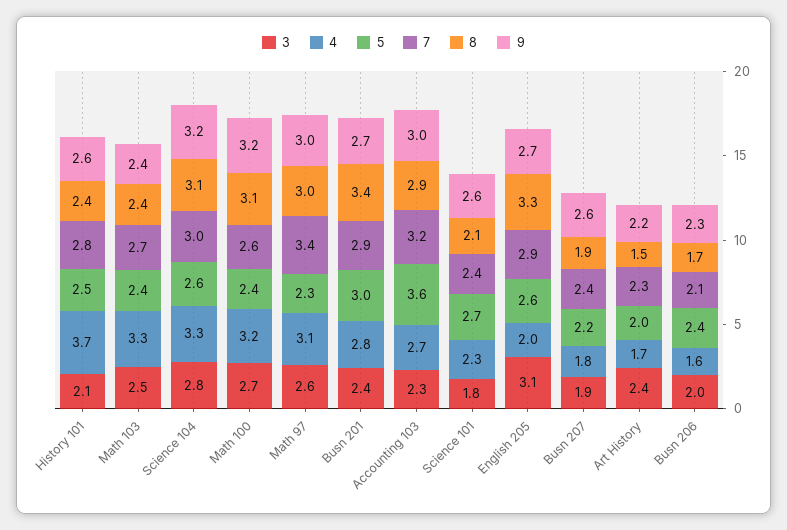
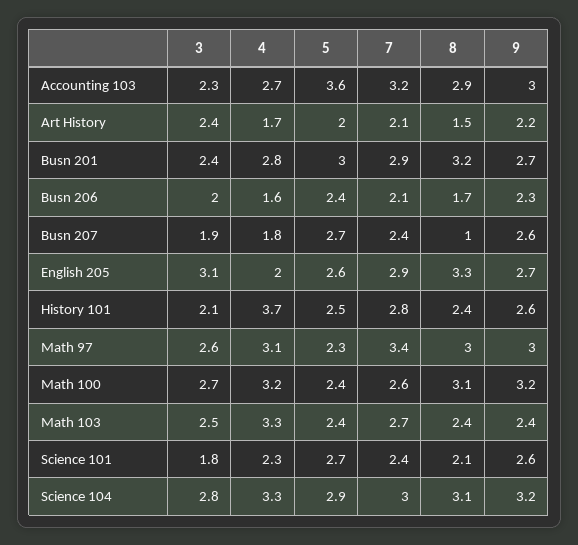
  {
    "3": {
      "History 101": 2.1,
      "Math 103": 2.5,
      "Science 104": 2.8,
      "Math 100": 2.7,
      "Math 97": 2.6,
      "Busn 201": 2.4,
      "Accounting 103": 2.3,
      "Science 101": 1.8,
      "English 205": 3.1,
      "Busn 207": 1.9,
      "Art History": 2.4,
      "Busn 206": 2
    },
    "4": {
      "History 101": 3.7,
      "Math 103": 3.3,
      "Science 104": 3.3,
      "Math 100": 3.2,
      "Math 97": 3.1,
      "Busn 201": 2.8,
      "Accounting 103": 2.7,
      "Science 101": 2.3,
      "English 205": 2,
      "Busn 207": 1.8,
      "Art History": 1.7,
      "Busn 206": 1.6
    },
    "5": {
      "History 101": 2.5,
      "Math 103": 2.4,
-     "Science 104": 2.6,
+     "Science 104": 2.9,
      "Math 100": 2.4,
      "Math 97": 2.3,
      "Busn 201": 3,
      "Accounting 103": 3.6,
      "Science 101": 2.7,
      "English 205": 2.6,
-     "Busn 207": 2.2,
+     "Busn 207": 2.7,
      "Art History": 2,
      "Busn 206": 2.4
    },
    "7": {
      "History 101": 2.8,
      "Math 103": 2.7,
      "Science 104": 3,
      "Math 100": 2.6,
      "Math 97": 3.4,
      "Busn 201": 2.9,
      "Accounting 103": 3.2,
      "Science 101": 2.4,
      "English 205": 2.9,
      "Busn 207": 2.4,
-     "Art History": 2.3,
+     "Art History": 2.1,
      "Busn 206": 2.1
    },
    "8": {
      "History 101": 2.4,
      "Math 103": 2.4,
      "Science 104": 3.1,
      "Math 100": 3.1,
      "Math 97": 3,
-     "Busn 201": 3.4,
+     "Busn 201": 3.2,
      "Accounting 103": 2.9,
      "Science 101": 2.1,
      "English 205": 3.3,
-     "Busn 207": 1.9,
+     "Busn 207": 1,
      "Art History": 1.5,
      "Busn 206": 1.7
    },
    "9": {
      "History 101": 2.6,
      "Math 103": 2.4,
      "Science 104": 3.2,
      "Math 100": 3.2,
      "Math 97": 3,
      "Busn 201": 2.7,
      "Accounting 103": 3,
      "Science 101": 2.6,
      "English 205": 2.7,
      "Busn 207": 2.6,
      "Art History": 2.2,
      "Busn 206": 2.3
    }
  }

